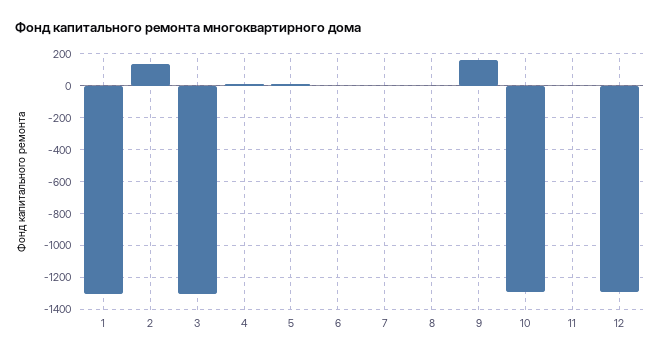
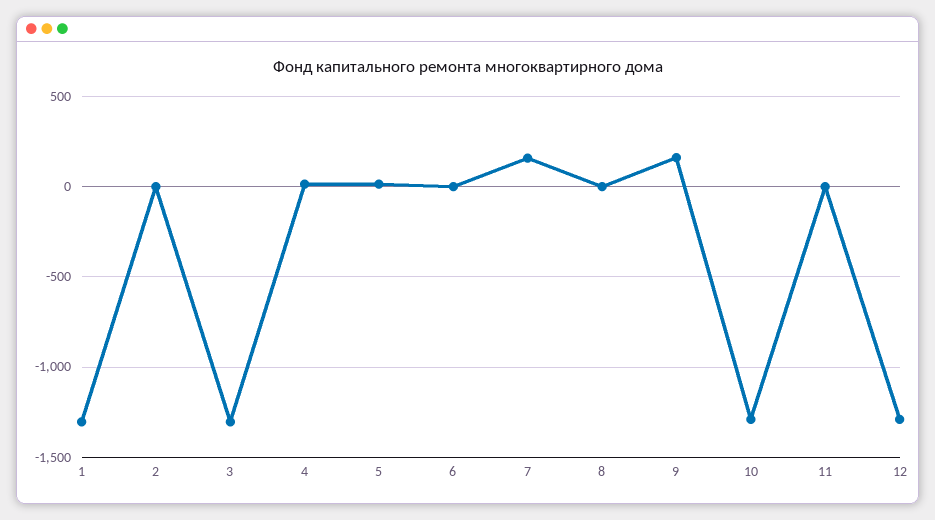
  {
    "1": -1300,
-   "2": 150,
+   "2": 0,
    "3": -1300,
    "4": 0,
    "5": 0,
    "6": 0,
-   "7": 0,
+   "7": 150,
    "8": 0,
    "9": 150,
    "10": -1300,
    "11": 0,
    "12": -1300
  }

